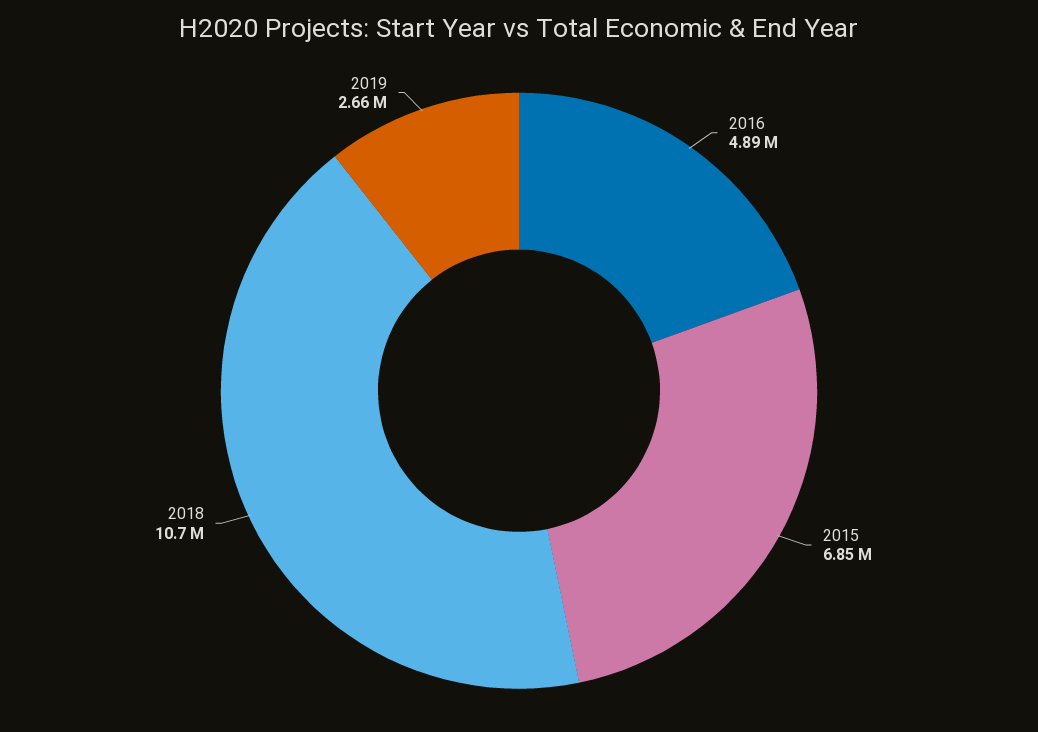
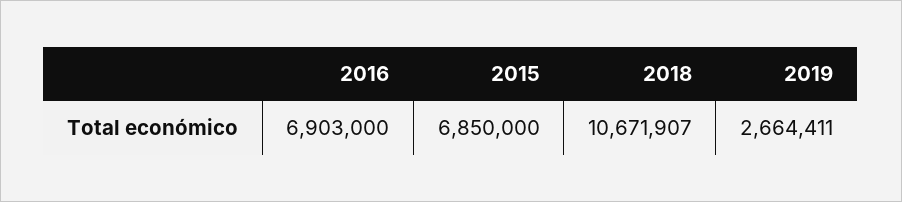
  {
-   "2016": 4890000,
+   "2016": 6903000,
    "2015": 6850000,
    "2018": 10671907,
    "2019": 2664411
  }

